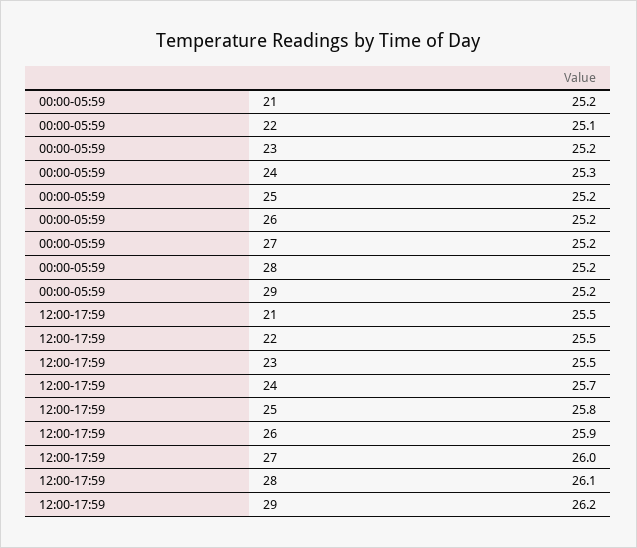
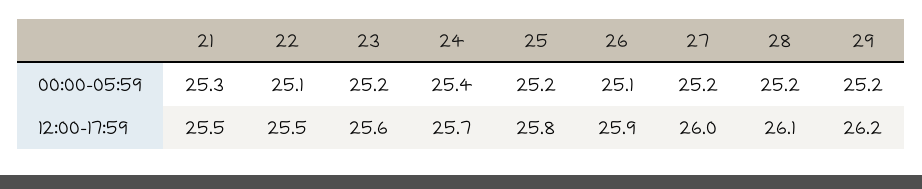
  {
    "00:00-05:59": {
-     "21": 25.2,
+     "21": 25.3,
      "22": 25.1,
      "23": 25.2,
-     "24": 25.3,
+     "24": 25.4,
      "25": 25.2,
-     "26": 25.2,
+     "26": 25.1,
      "27": 25.2,
      "28": 25.2,
      "29": 25.2
    },
    "12:00-17:59": {
      "21": 25.5,
      "22": 25.5,
-     "23": 25.5,
+     "23": 25.6,
      "24": 25.7,
      "25": 25.8,
      "26": 25.9,
      "27": 26,
      "28": 26.1,
      "29": 26.2
    }
  }

